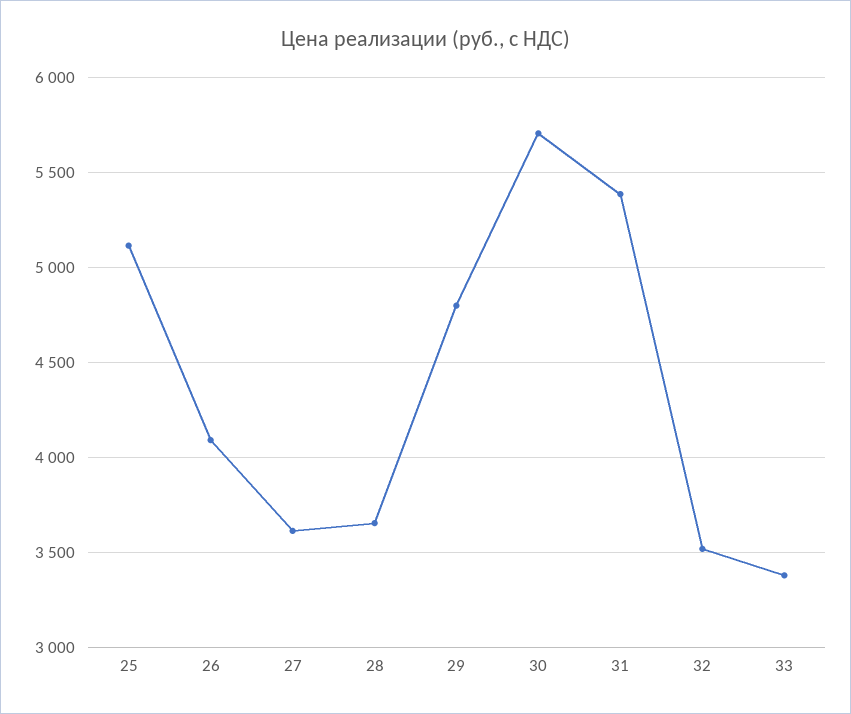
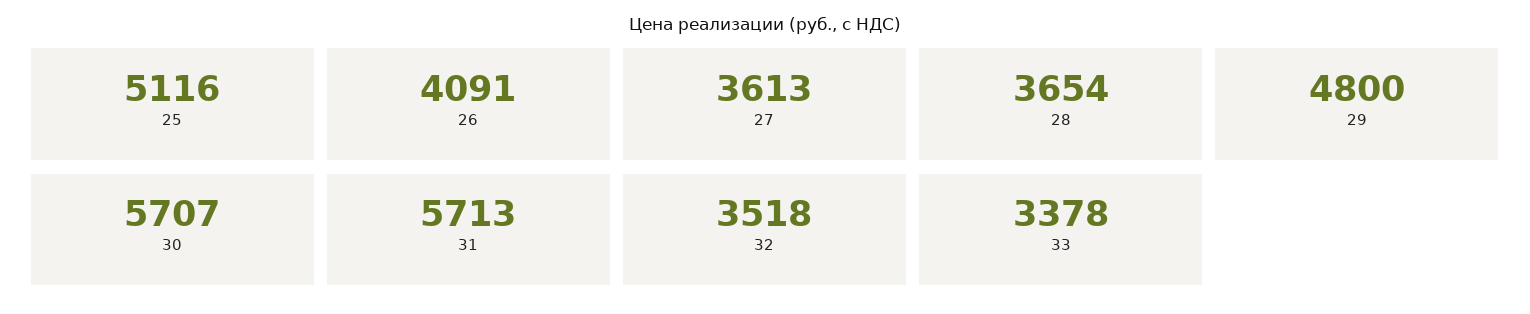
  {
    "25": 5116,
    "26": 4091,
    "27": 3613,
    "28": 3654,
    "29": 4800,
    "30": 5707,
-   "31": 5400,
+   "31": 5713,
    "32": 3518,
    "33": 3378
  }

